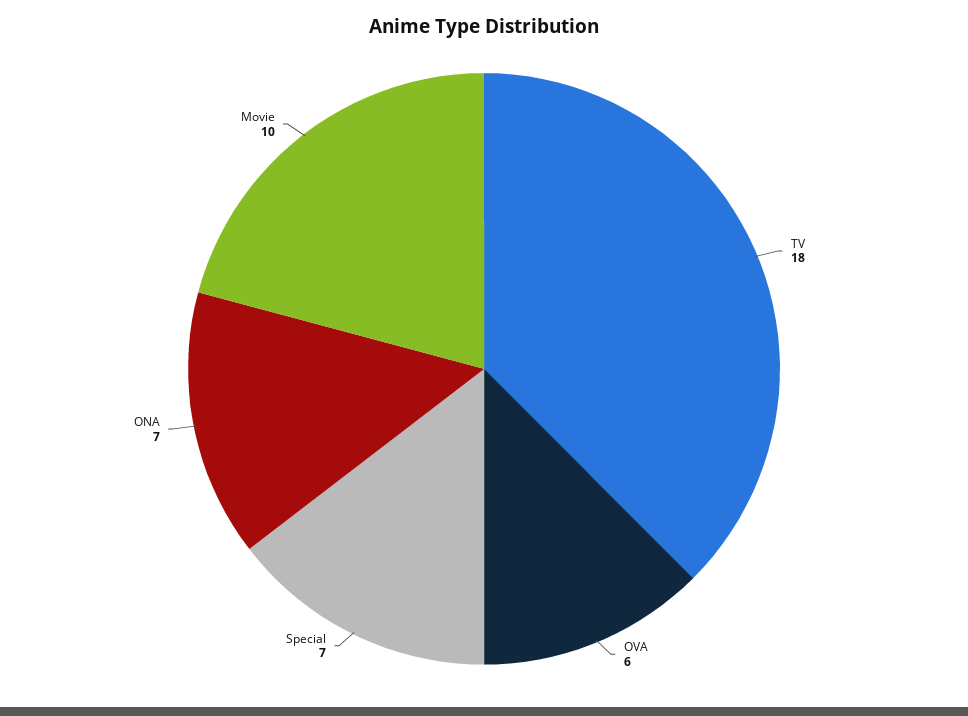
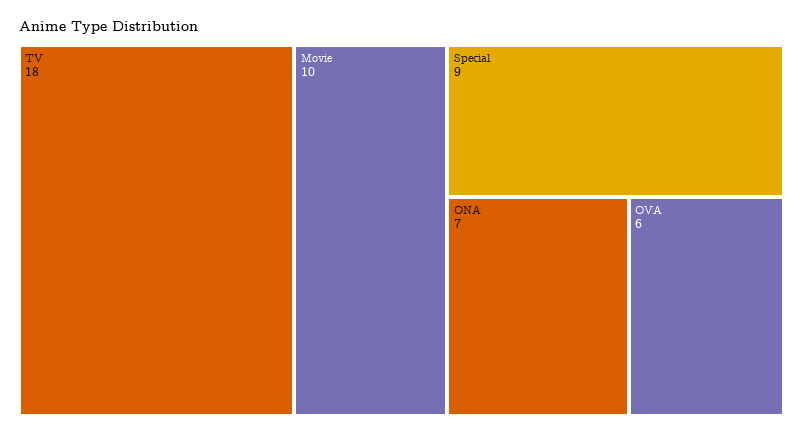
  {
    "TV": 18,
    "OVA": 6,
-   "Special": 7,
+   "Special": 9,
    "ONA": 7,
    "Movie": 10
  }

